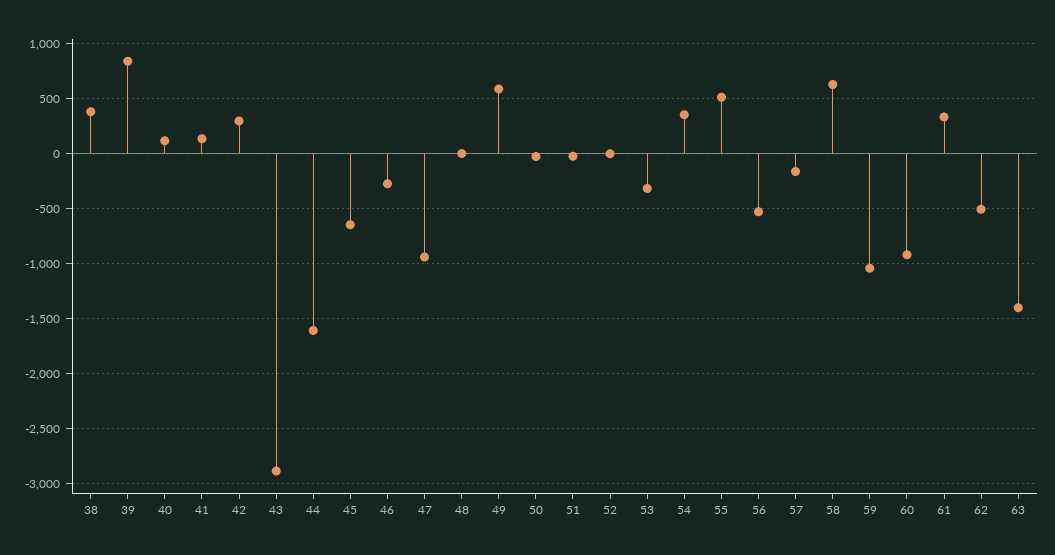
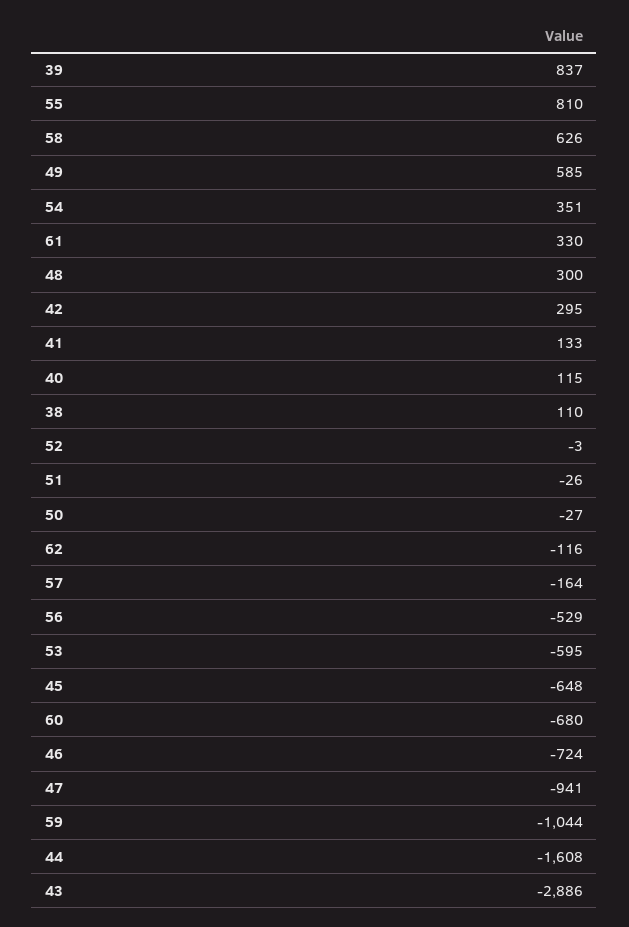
  {
-   "38": 400,
+   "38": 110,
    "39": 837,
    "40": 115,
    "41": 133,
    "42": 295,
    "43": -2886,
    "44": -1608,
    "45": -648,
-   "46": -300,
+   "46": -724,
    "47": -941,
-   "48": 0,
+   "48": 300,
    "49": 585,
    "50": -27,
    "51": -26,
    "52": -3,
-   "53": -300,
+   "53": -595,
    "54": 351,
-   "55": 500,
+   "55": 810,
    "56": -529,
    "57": -164,
    "58": 626,
    "59": -1044,
-   "60": -900,
+   "60": -680,
    "61": 330,
-   "62": -500,
+   "62": -116
-   "63": -1400
  }

